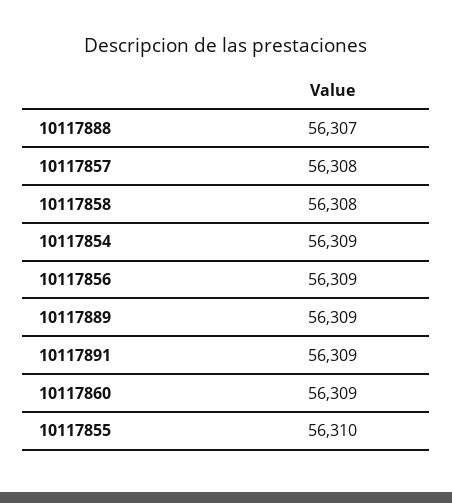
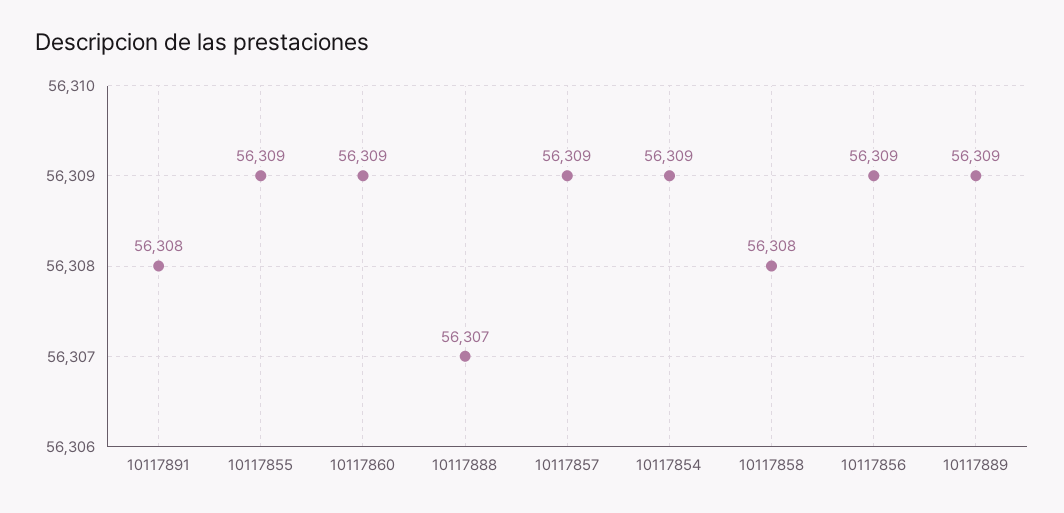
  {
    "10117888": 56307,
-   "10117857": 56308,
+   "10117857": 56309,
    "10117858": 56308,
    "10117854": 56309,
    "10117856": 56309,
    "10117889": 56309,
-   "10117891": 56309,
+   "10117891": 56308,
    "10117860": 56309,
-   "10117855": 56310
+   "10117855": 56309
  }

